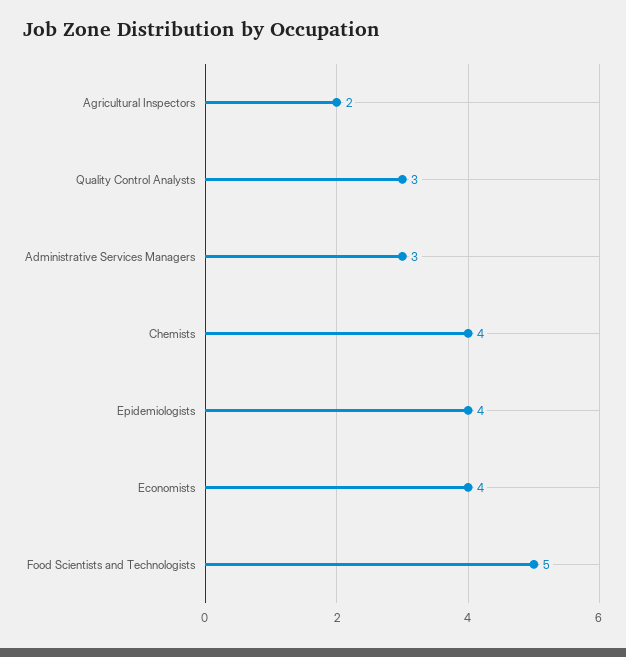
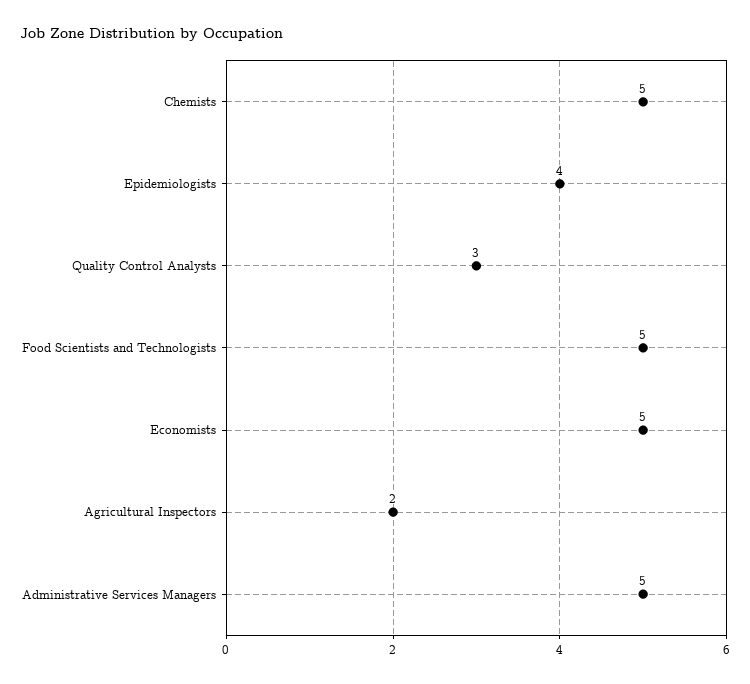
  {
    "Agricultural Inspectors": 2,
    "Quality Control Analysts": 3,
-   "Administrative Services Managers": 3,
+   "Administrative Services Managers": 5,
-   "Chemists": 4,
+   "Chemists": 5,
    "Epidemiologists": 4,
-   "Economists": 4,
+   "Economists": 5,
    "Food Scientists and Technologists": 5
  }

